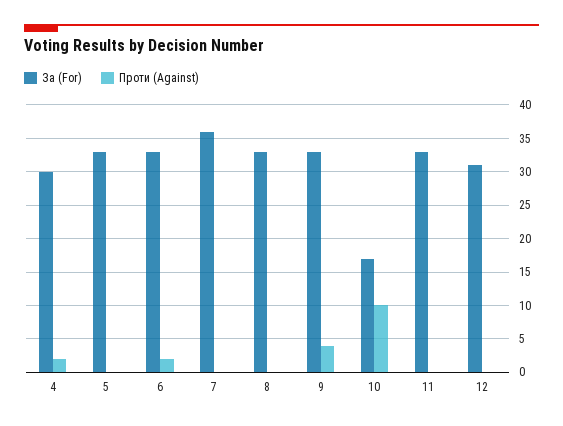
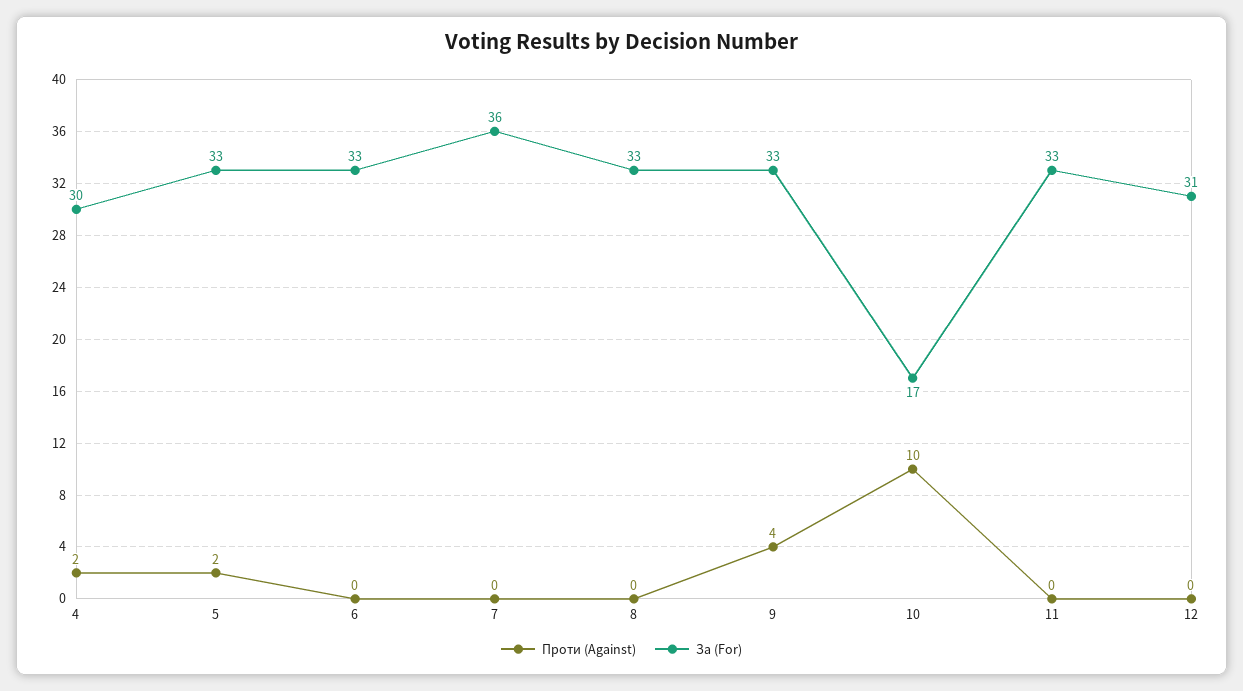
  {
    "За (For)": {
      "4": 30,
      "5": 33,
      "6": 33,
      "7": 36,
      "8": 33,
      "9": 33,
      "10": 17,
      "11": 33,
      "12": 31
    },
    "Проти (Against)": {
      "4": 2,
-     "5": 0,
+     "5": 2,
-     "6": 2,
+     "6": 0,
      "7": 0,
      "8": 0,
      "9": 4,
      "10": 10,
      "11": 0,
      "12": 0
    }
  }

